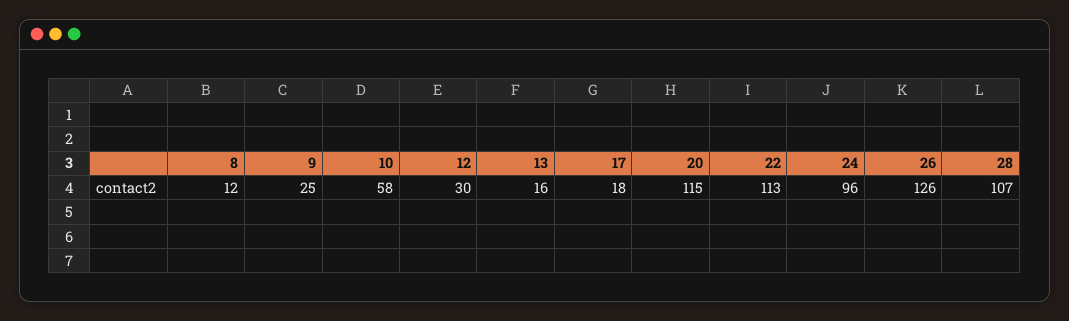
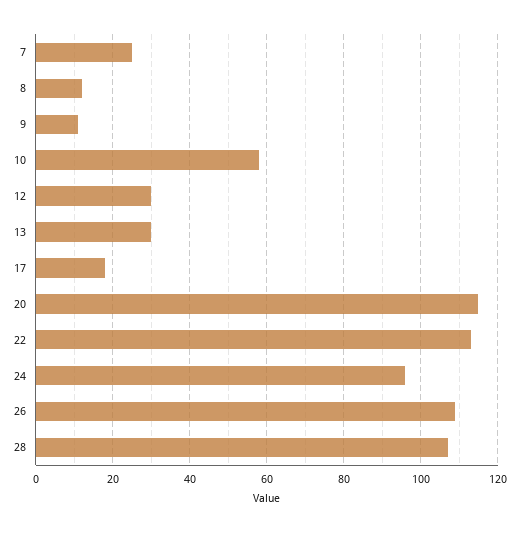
  {
    "8": 12,
-   "9": 25,
+   "9": 10,
    "10": 58,
    "12": 30,
-   "13": 16,
+   "13": 30,
    "17": 18,
    "20": 115,
    "22": 113,
    "24": 96,
-   "26": 126,
+   "26": 110,
-   "28": 107
+   "28": 107,
+   "7": 25
  }

